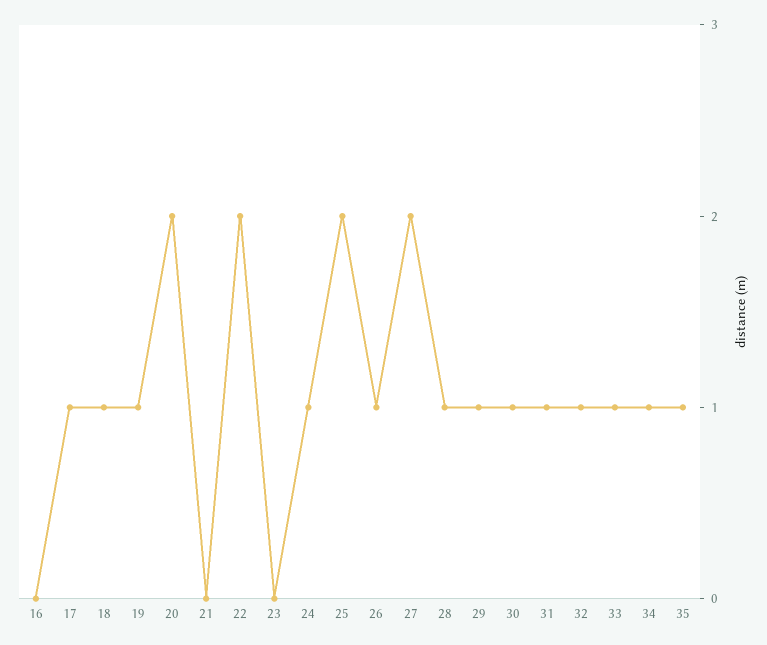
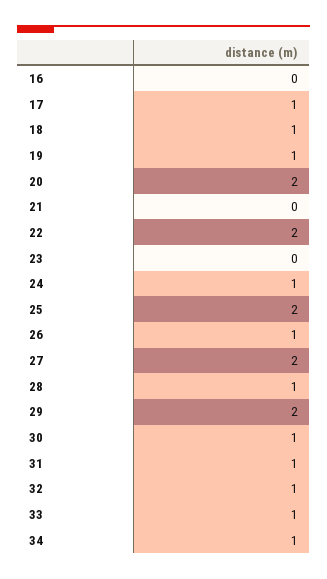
  {
    "16": 0,
    "17": 1,
    "18": 1,
    "19": 1,
    "20": 2,
    "21": 0,
    "22": 2,
    "23": 0,
    "24": 1,
    "25": 2,
    "26": 1,
    "27": 2,
    "28": 1,
-   "29": 1,
+   "29": 2,
    "30": 1,
    "31": 1,
    "32": 1,
    "33": 1,
-   "34": 1,
+   "34": 1
-   "35": 1
  }

